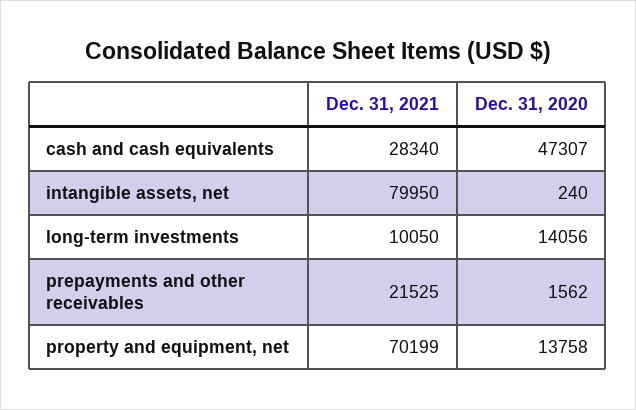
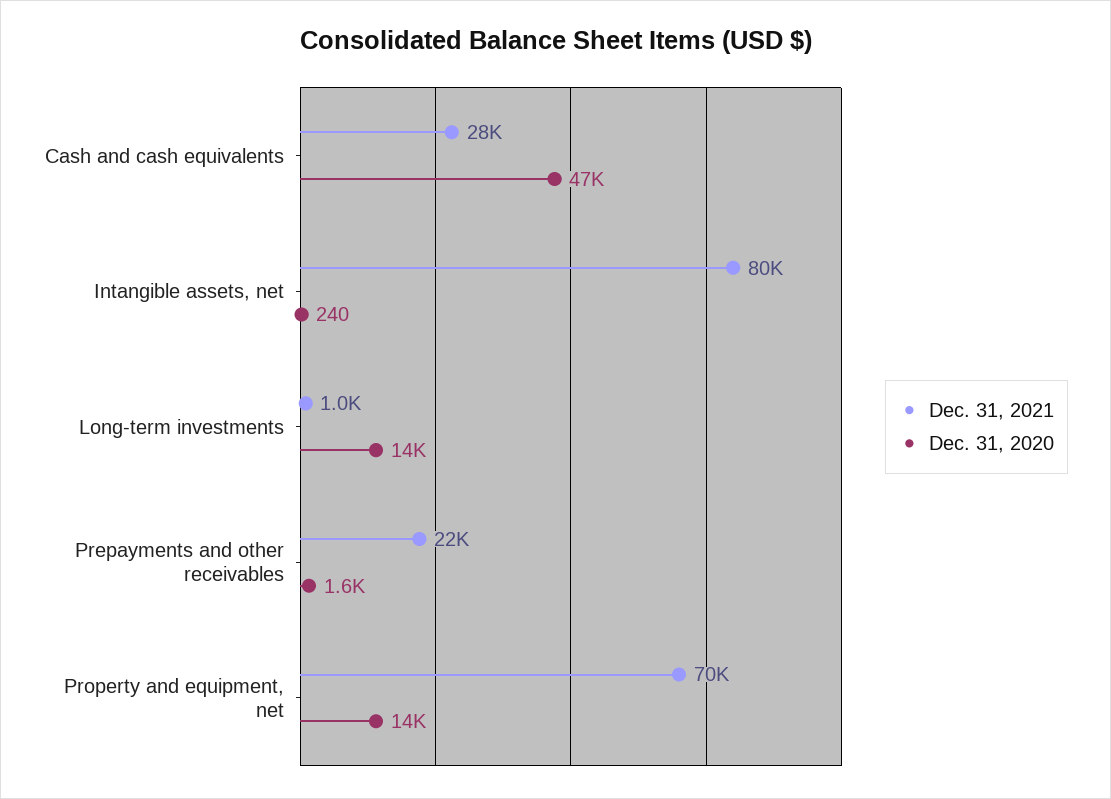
  {
    "Dec. 31, 2021": {
      "cash and cash equivalents": 28340,
      "intangible assets, net": 79950,
-     "long-term investments": 10050,
+     "long-term investments": 1000,
      "prepayments and other receivables": 21525,
      "property and equipment, net": 70199
    },
    "Dec. 31, 2020": {
      "cash and cash equivalents": 47307,
      "intangible assets, net": 240,
      "long-term investments": 14056,
      "prepayments and other receivables": 1562,
      "property and equipment, net": 13758
    }
  }

